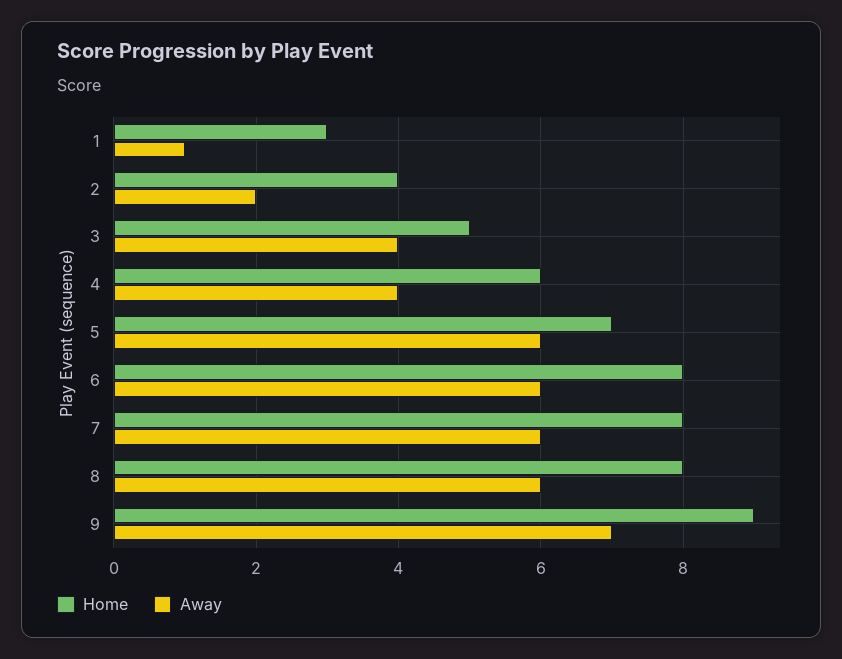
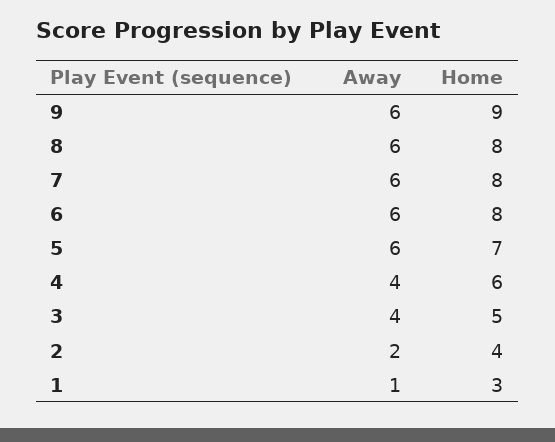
  {
    "Home": {
      "1": 3,
      "2": 4,
      "3": 5,
      "4": 6,
      "5": 7,
      "6": 8,
      "7": 8,
      "8": 8,
      "9": 9
    },
    "Away": {
      "1": 1,
      "2": 2,
      "3": 4,
      "4": 4,
      "5": 6,
      "6": 6,
      "7": 6,
      "8": 6,
-     "9": 7
+     "9": 6
    }
  }

